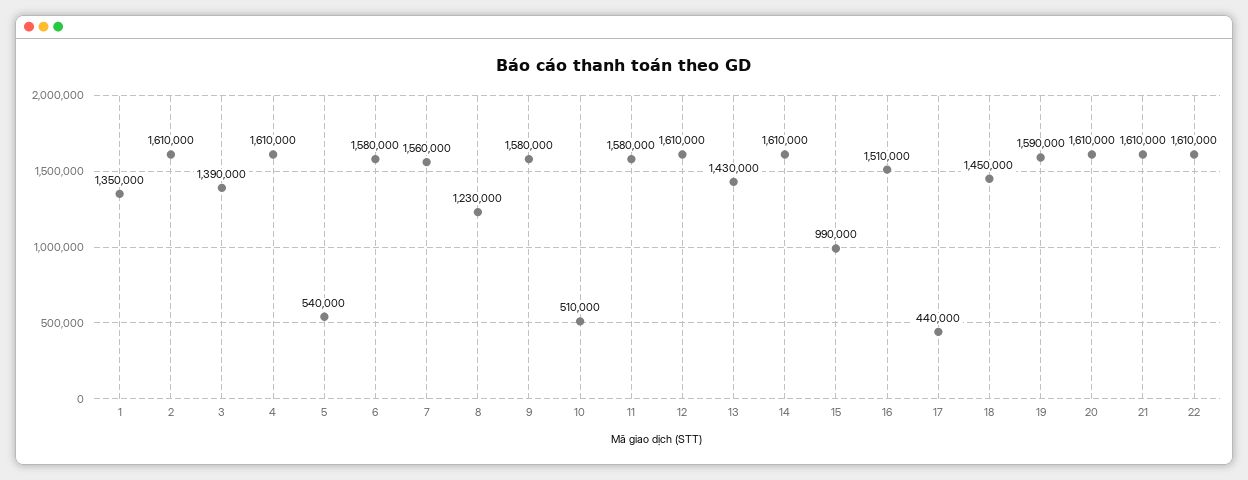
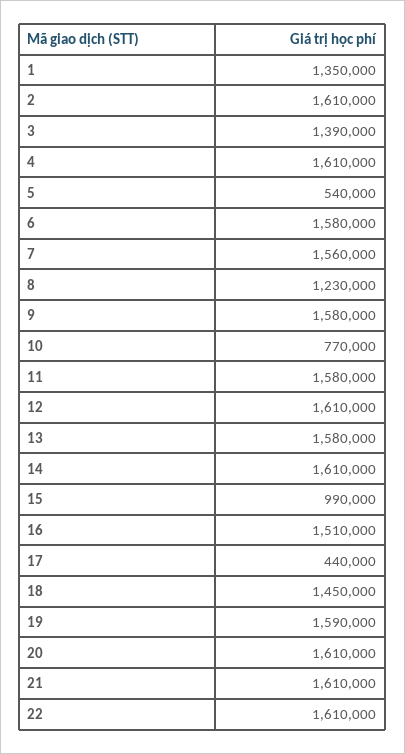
  {
    "1": 1350000,
    "2": 1610000,
    "3": 1390000,
    "4": 1610000,
    "5": 540000,
    "6": 1580000,
    "7": 1560000,
    "8": 1230000,
    "9": 1580000,
-   "10": 510000,
+   "10": 770000,
    "11": 1580000,
    "12": 1610000,
-   "13": 1430000,
+   "13": 1580000,
    "14": 1610000,
    "15": 990000,
    "16": 1510000,
    "17": 440000,
    "18": 1450000,
    "19": 1590000,
    "20": 1610000,
    "21": 1610000,
    "22": 1610000
  }

